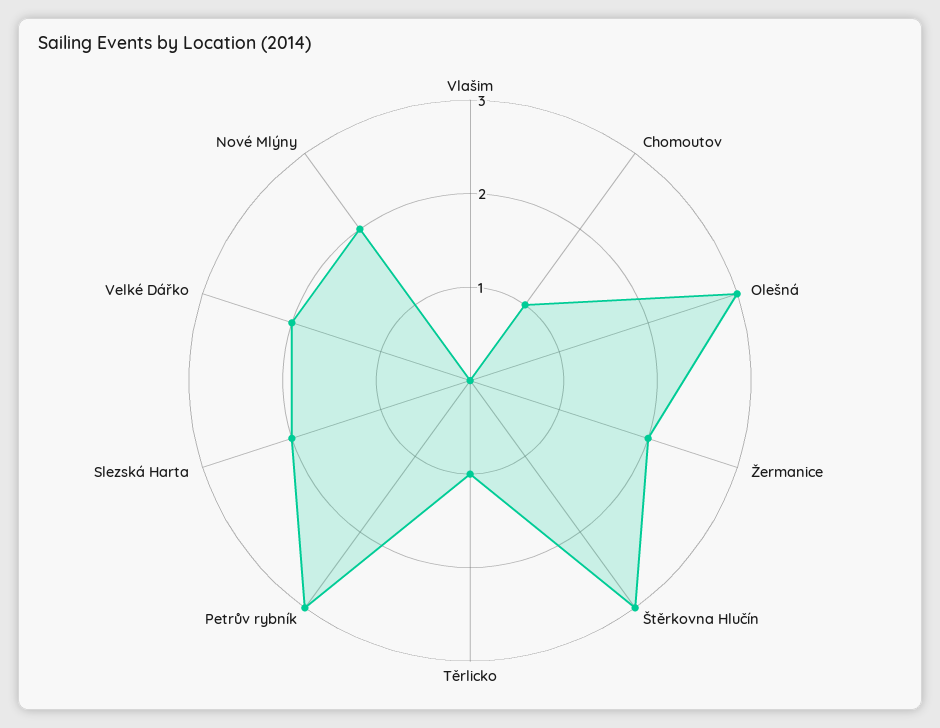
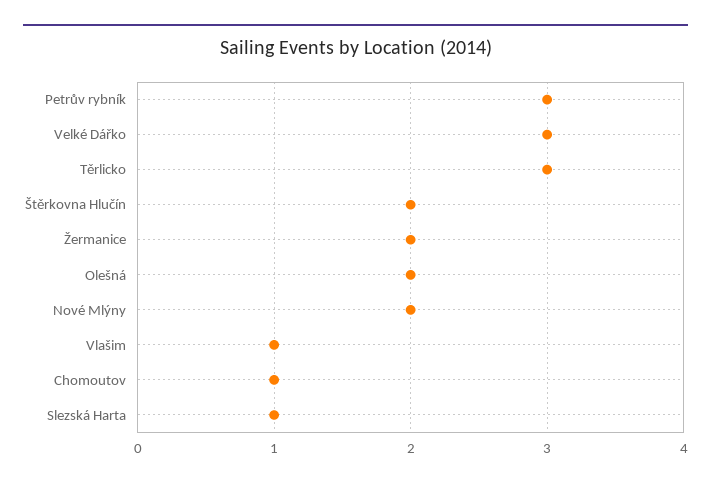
  {
-   "Vlašim": 0,
+   "Vlašim": 1,
    "Chomoutov": 1,
-   "Olešná": 3,
+   "Olešná": 2,
    "Žermanice": 2,
-   "Štěrkovna Hlučín": 3,
+   "Štěrkovna Hlučín": 2,
-   "Těrlicko": 1,
+   "Těrlicko": 3,
    "Petrův rybník": 3,
-   "Slezská Harta": 2,
+   "Slezská Harta": 1,
-   "Velké Dářko": 2,
+   "Velké Dářko": 3,
    "Nové Mlýny": 2
  }

